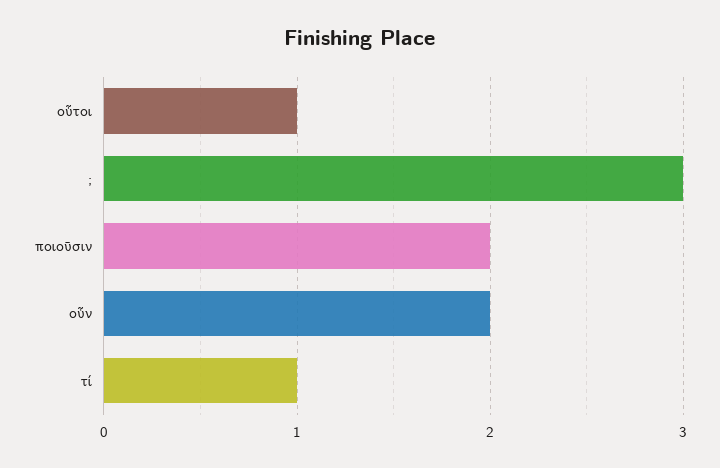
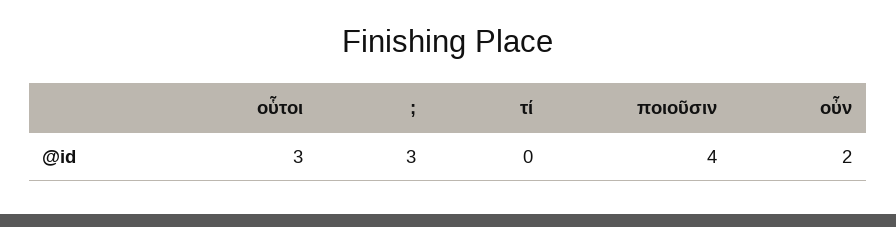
  {
-   "οὗτοι": 1,
+   "οὗτοι": 3,
    ";": 3,
-   "ποιοῦσιν": 2,
+   "ποιοῦσιν": 4,
    "οὖν": 2,
-   "τί": 1
+   "τί": 0
  }

